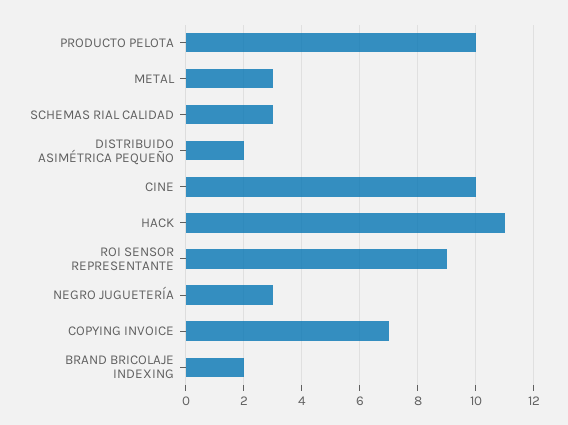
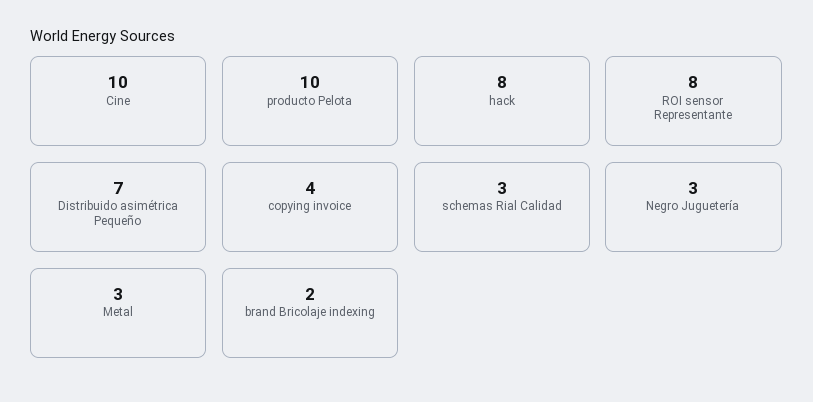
  {
    "PRODUCTO PELOTA": 10,
    "METAL": 3,
    "SCHEMAS RIAL CALIDAD": 3,
-   "DISTRIBUIDO ASIMÉTRICA PEQUEÑO": 2,
+   "DISTRIBUIDO ASIMÉTRICA PEQUEÑO": 7,
    "CINE": 10,
-   "HACK": 11,
+   "HACK": 8,
-   "ROI SENSOR REPRESENTANTE": 9,
+   "ROI SENSOR REPRESENTANTE": 8,
    "NEGRO JUGUETERÍA": 3,
-   "COPYING INVOICE": 7,
+   "COPYING INVOICE": 4,
    "BRAND BRICOLAJE INDEXING": 2
  }

